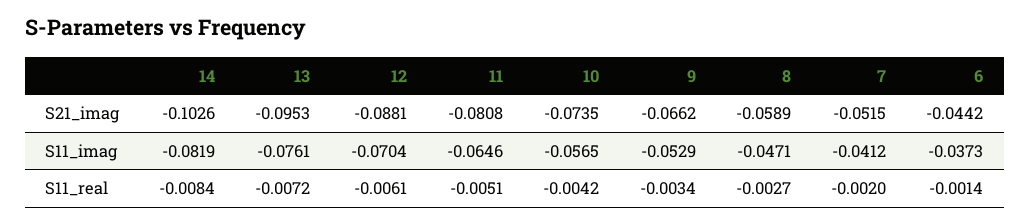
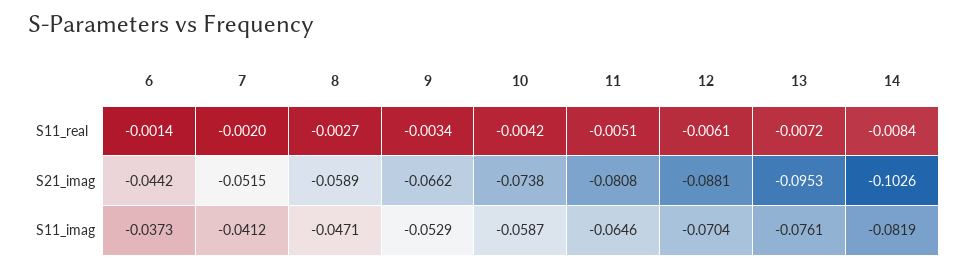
  {
    "14": {
      "S21_imag": -0.1026,
      "S11_imag": -0.0819,
      "S11_real": -0.0084
    },
    "13": {
      "S21_imag": -0.0953,
      "S11_imag": -0.0761,
      "S11_real": -0.0072
    },
    "12": {
      "S21_imag": -0.0881,
      "S11_imag": -0.0704,
      "S11_real": -0.0061
    },
    "11": {
      "S21_imag": -0.0808,
      "S11_imag": -0.0646,
      "S11_real": -0.0051
    },
    "10": {
-     "S21_imag": -0.0735,
+     "S21_imag": -0.0738,
-     "S11_imag": -0.0565,
+     "S11_imag": -0.0587,
      "S11_real": -0.0042
    },
    "9": {
      "S21_imag": -0.0662,
      "S11_imag": -0.0529,
      "S11_real": -0.0034
    },
    "8": {
      "S21_imag": -0.0589,
      "S11_imag": -0.0471,
      "S11_real": -0.0027
    },
    "7": {
      "S21_imag": -0.0515,
      "S11_imag": -0.0412,
      "S11_real": -0.002
    },
    "6": {
      "S21_imag": -0.0442,
      "S11_imag": -0.0373,
      "S11_real": -0.0014
    }
  }

